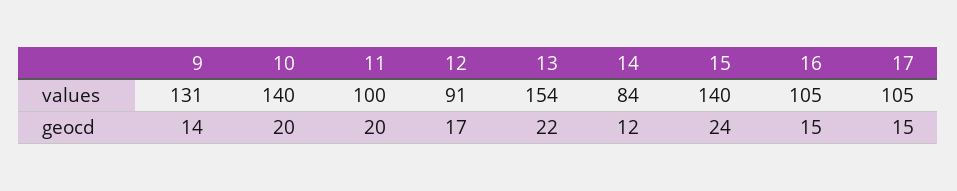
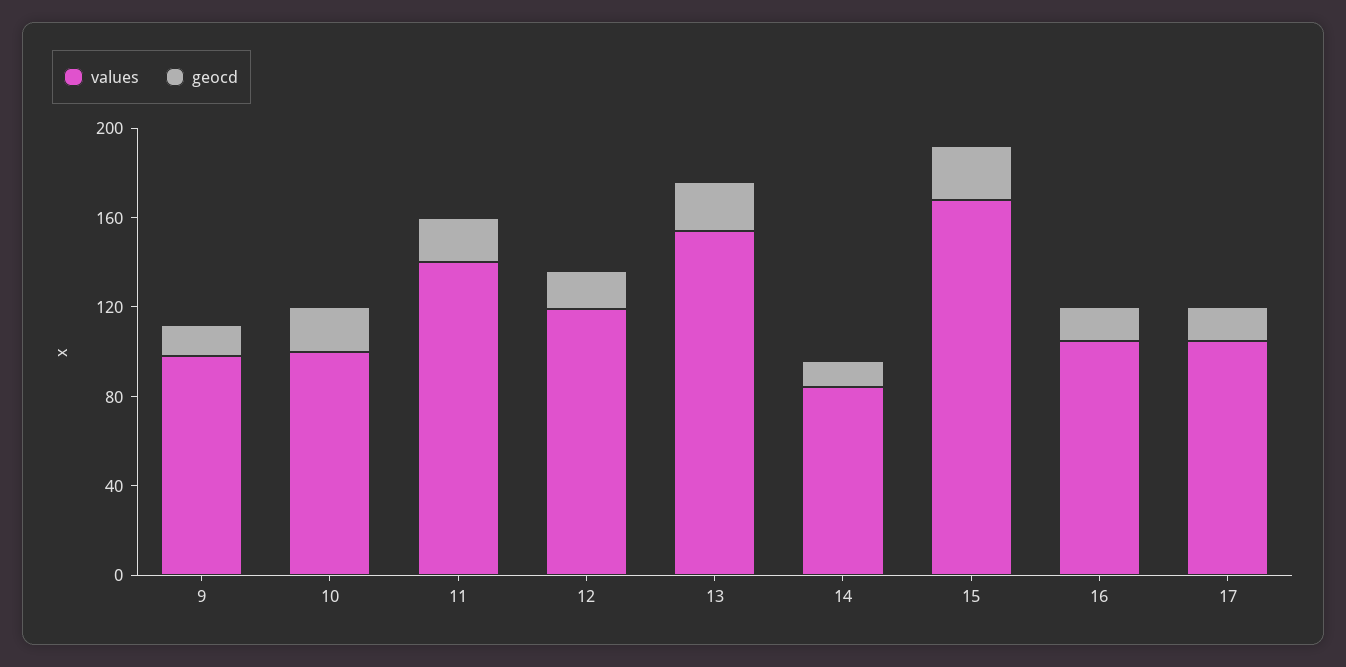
  {
    "values": {
-     "9": 131,
+     "9": 100,
-     "10": 140,
+     "10": 100,
-     "11": 100,
+     "11": 140,
-     "12": 91,
+     "12": 120,
      "13": 154,
      "14": 84,
-     "15": 140,
+     "15": 170,
      "16": 105,
      "17": 105
    },
    "geocd": {
      "9": 14,
      "10": 20,
      "11": 20,
      "12": 17,
      "13": 22,
      "14": 12,
      "15": 24,
      "16": 15,
      "17": 15
    }
  }

